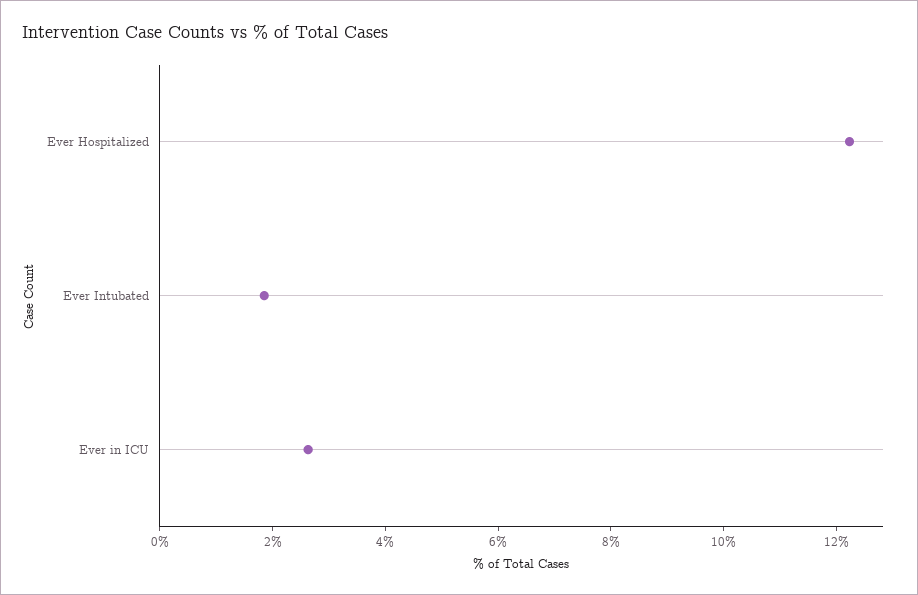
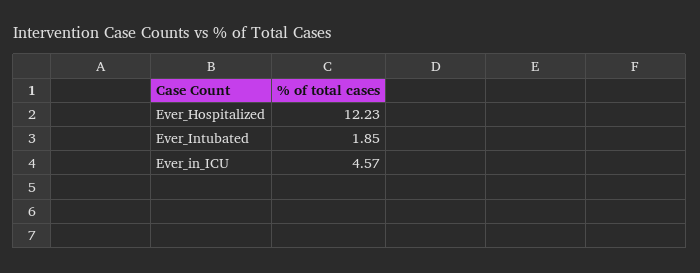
  {
    "Ever Hospitalized": 12.23,
    "Ever Intubated": 1.85,
-   "Ever in ICU": 2.5
+   "Ever in ICU": 4.57
  }

